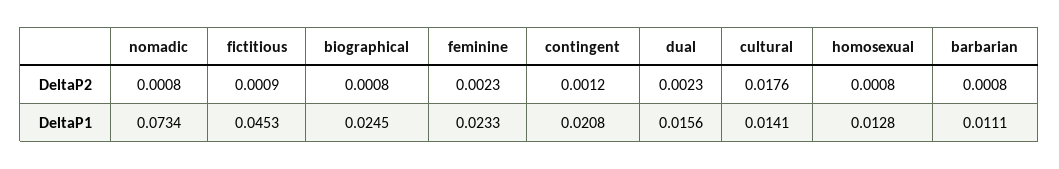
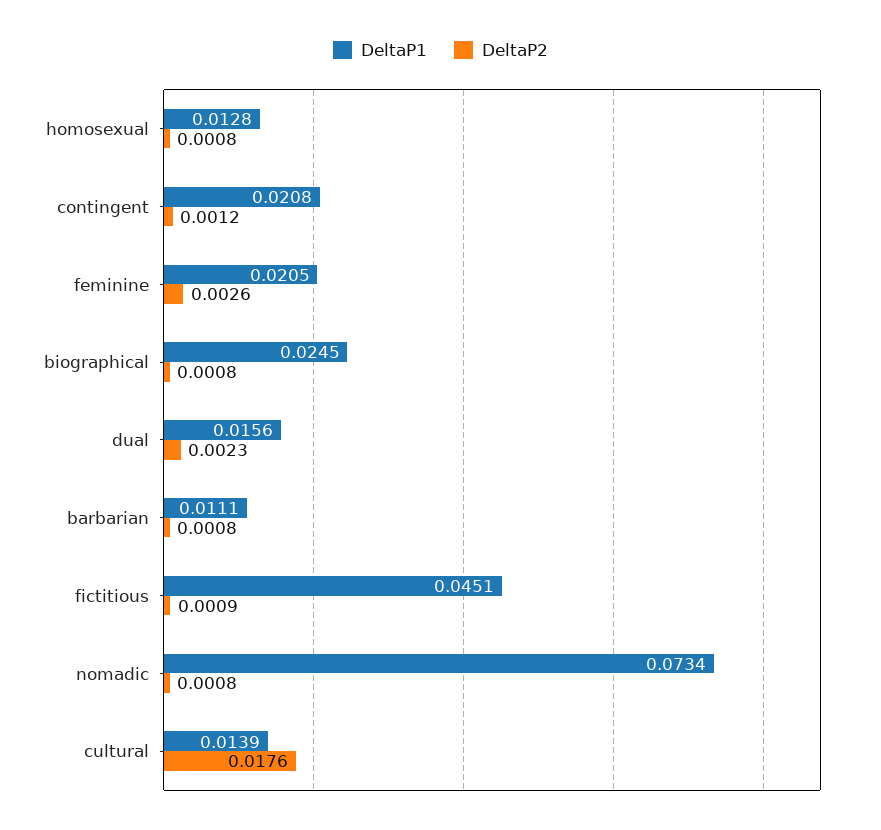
  {
    "DeltaP2": {
      "nomadic": 0.0008,
      "fictitious": 0.0009,
      "biographical": 0.0008,
-     "feminine": 0.0023,
+     "feminine": 0.0026,
      "contingent": 0.0012,
      "dual": 0.0023,
      "cultural": 0.0176,
      "homosexual": 0.0008,
      "barbarian": 0.0008
    },
    "DeltaP1": {
      "nomadic": 0.0734,
-     "fictitious": 0.0453,
+     "fictitious": 0.0451,
      "biographical": 0.0245,
-     "feminine": 0.0233,
+     "feminine": 0.0205,
      "contingent": 0.0208,
      "dual": 0.0156,
-     "cultural": 0.0141,
+     "cultural": 0.0139,
      "homosexual": 0.0128,
      "barbarian": 0.0111
    }
  }

